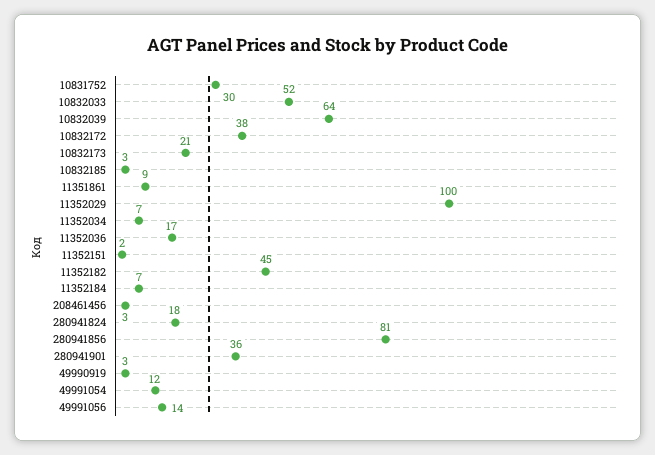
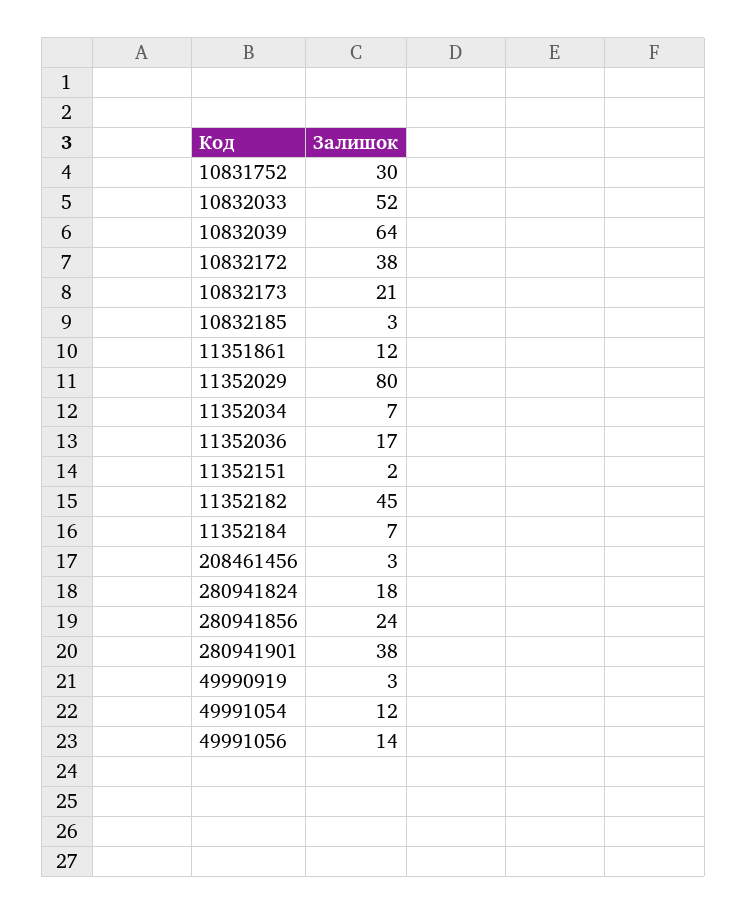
  {
    "10831752": 30,
    "10832033": 52,
    "10832039": 64,
    "10832172": 38,
    "10832173": 21,
    "10832185": 3,
-   "11351861": 9,
+   "11351861": 12,
-   "11352029": 100,
+   "11352029": 80,
    "11352034": 7,
    "11352036": 17,
    "11352151": 2,
    "11352182": 45,
    "11352184": 7,
    "208461456": 3,
    "280941824": 18,
-   "280941856": 81,
+   "280941856": 24,
-   "280941901": 36,
+   "280941901": 38,
    "49990919": 3,
    "49991054": 12,
    "49991056": 14
  }

